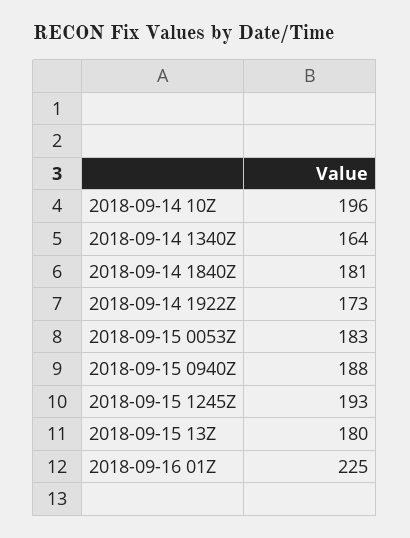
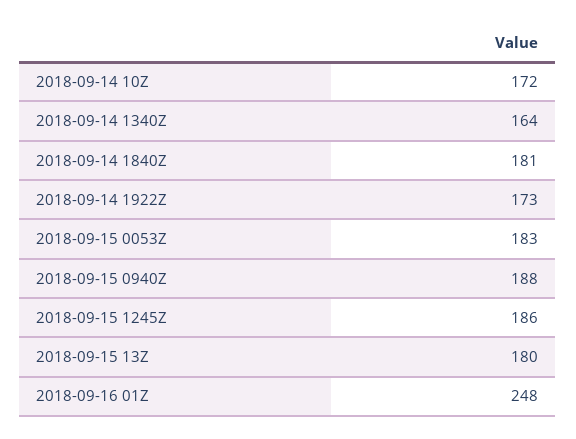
  {
-   "2018-09-14 10Z": 196,
+   "2018-09-14 10Z": 172,
    "2018-09-14 1340Z": 164,
    "2018-09-14 1840Z": 181,
    "2018-09-14 1922Z": 173,
    "2018-09-15 0053Z": 183,
    "2018-09-15 0940Z": 188,
-   "2018-09-15 1245Z": 193,
+   "2018-09-15 1245Z": 186,
    "2018-09-15 13Z": 180,
-   "2018-09-16 01Z": 225
+   "2018-09-16 01Z": 248
  }

